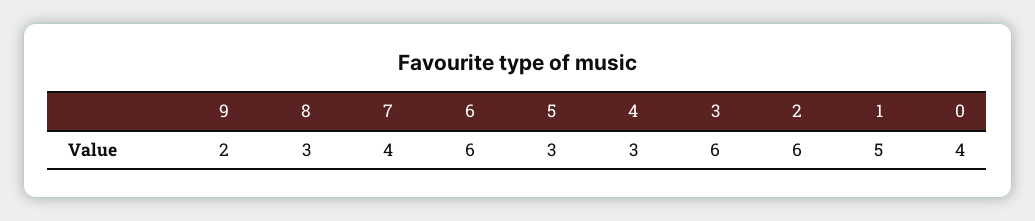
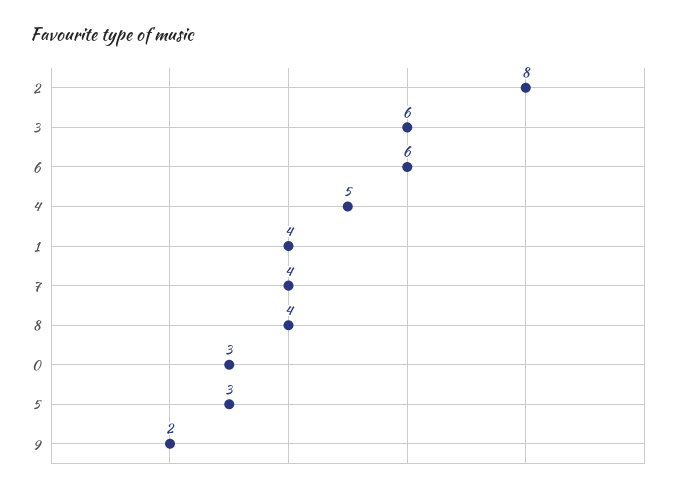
  {
    "9": 2,
-   "8": 3,
+   "8": 4,
    "7": 4,
    "6": 6,
    "5": 3,
-   "4": 3,
+   "4": 5,
    "3": 6,
-   "2": 6,
+   "2": 8,
-   "1": 5,
+   "1": 4,
-   "0": 4
+   "0": 3
  }

